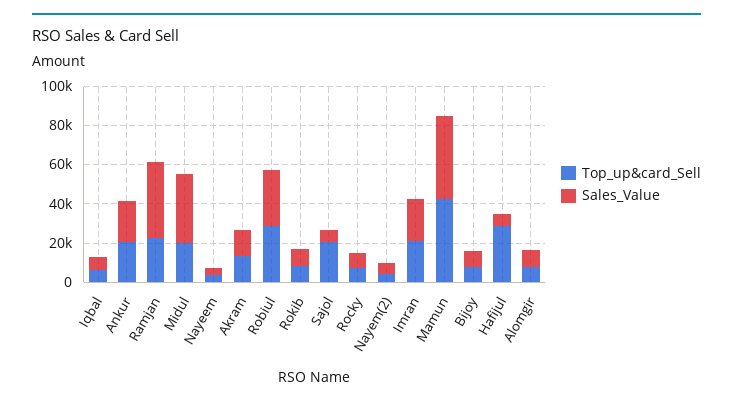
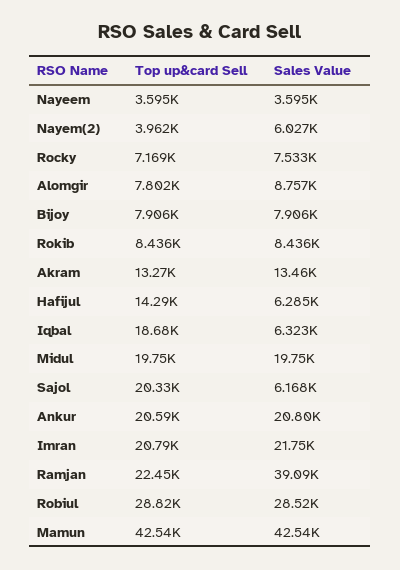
  {
    "Top_up&card_Sell": {
-     "Iqbal": 5000,
+     "Iqbal": 18680,
      "Ankur": 20590,
      "Ramjan": 22450,
      "Midul": 19750,
      "Nayeem": 3595,
      "Akram": 13270,
      "Robiul": 28820,
      "Rokib": 8436,
      "Sajol": 20330,
      "Rocky": 7169,
      "Nayem(2)": 3962,
      "Imran": 20790,
      "Mamun": 42540,
      "Bijoy": 7906,
-     "Hafijul": 30000,
+     "Hafijul": 14290,
      "Alomgir": 7802
    },
    "Sales_Value": {
      "Iqbal": 6323,
      "Ankur": 20800,
      "Ramjan": 39090,
-     "Midul": 35000,
+     "Midul": 19750,
      "Nayeem": 3595,
      "Akram": 13460,
      "Robiul": 28520,
      "Rokib": 8436,
      "Sajol": 6168,
      "Rocky": 7533,
      "Nayem(2)": 6027,
      "Imran": 21750,
      "Mamun": 42540,
      "Bijoy": 7906,
      "Hafijul": 6285,
      "Alomgir": 8757
    }
  }

